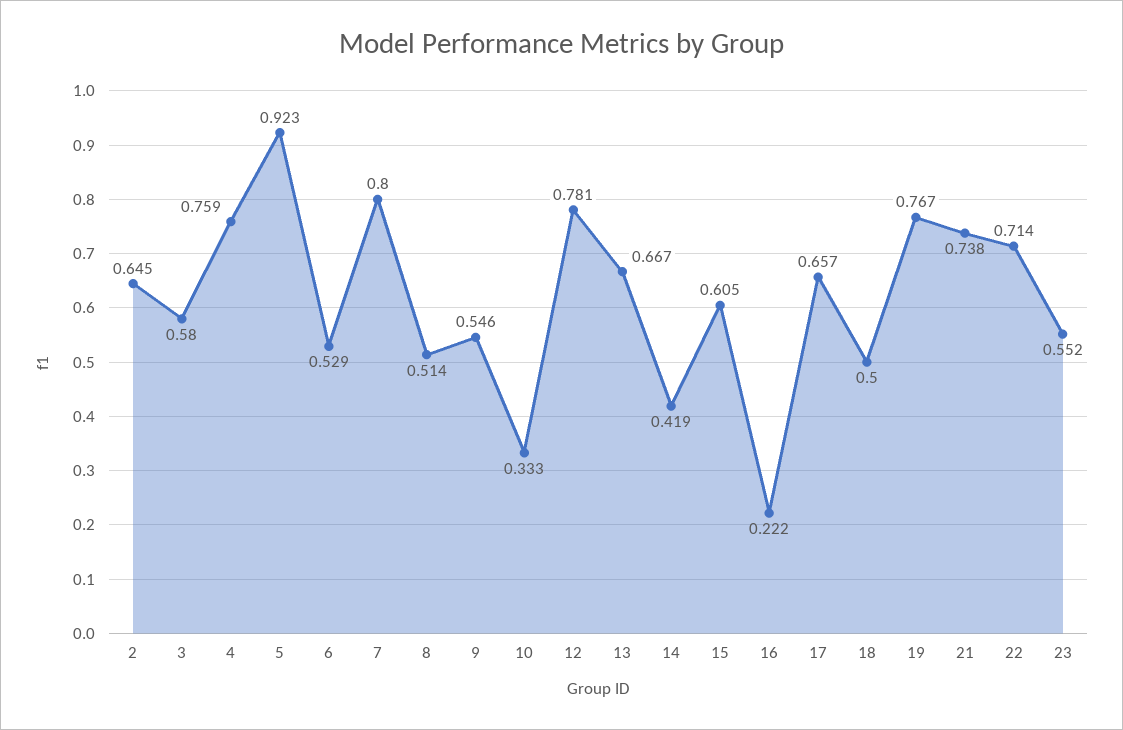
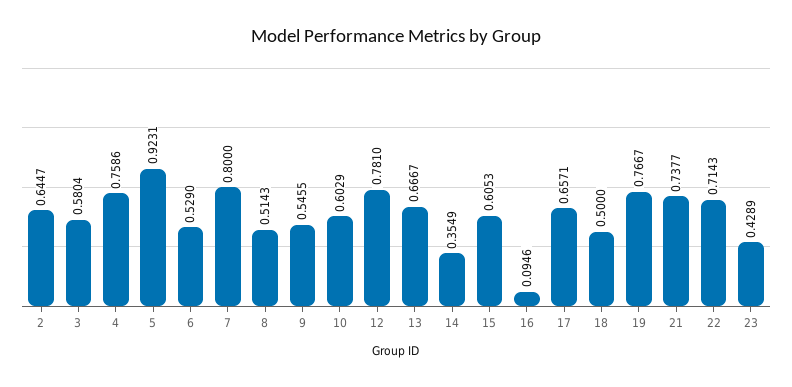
  {
    "2": 0.6447,
    "3": 0.5804,
    "4": 0.7586,
    "5": 0.9231,
    "6": 0.529,
    "7": 0.8,
    "8": 0.5143,
    "9": 0.5455,
-   "10": 0.333,
+   "10": 0.6029,
    "12": 0.781,
    "13": 0.6667,
-   "14": 0.419,
+   "14": 0.3549,
    "15": 0.6053,
-   "16": 0.222,
+   "16": 0.0946,
    "17": 0.6571,
    "18": 0.5,
    "19": 0.7667,
    "21": 0.7377,
    "22": 0.7143,
-   "23": 0.552
+   "23": 0.4289
  }

